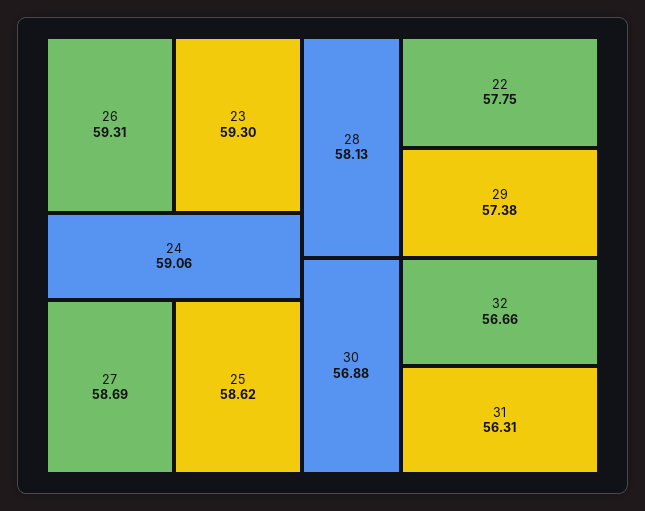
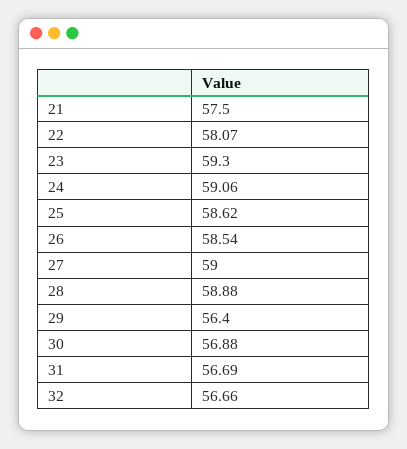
  {
-   "26": 59.31,
+   "26": 58.54,
    "23": 59.3,
    "24": 59.06,
-   "27": 58.69,
+   "27": 59,
    "25": 58.62,
-   "28": 58.13,
+   "28": 58.88,
-   "22": 57.75,
+   "22": 58.07,
-   "29": 57.38,
+   "29": 56.4,
    "30": 56.88,
    "32": 56.66,
-   "31": 56.31
+   "31": 56.69,
+   "21": 57.5
  }

